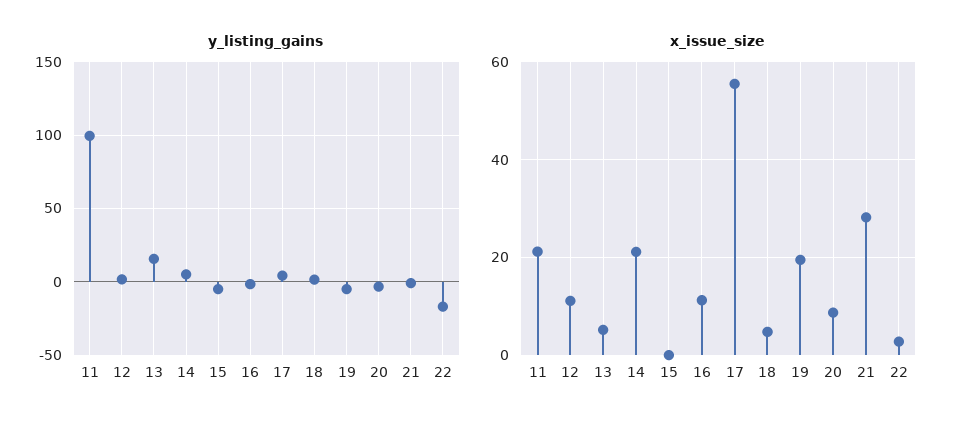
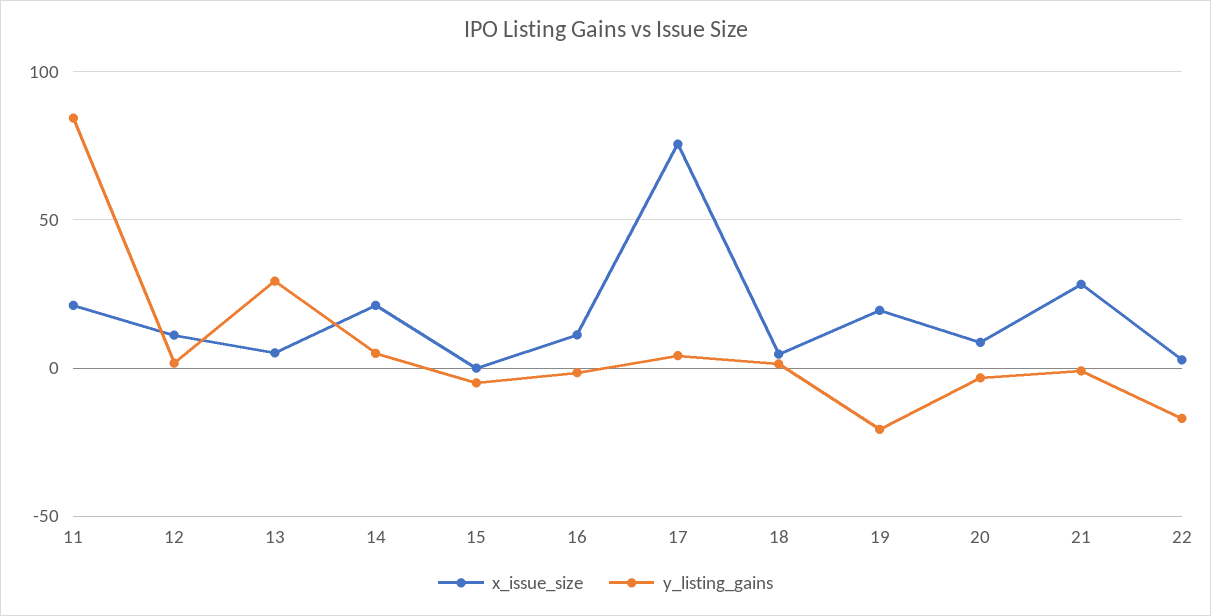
  {
    "y_listing_gains": {
-     "11": 100,
+     "11": 85,
      "12": 0,
-     "13": 15,
+     "13": 30,
      "14": 5,
      "15": -5,
      "16": 0,
      "17": 5,
      "18": 0,
-     "19": -5,
+     "19": -20,
      "20": -5,
      "21": 0,
      "22": -15
    },
    "x_issue_size": {
      "11": 22,
      "12": 12,
      "13": 6,
      "14": 22,
      "15": 0,
      "16": 12,
-     "17": 56,
+     "17": 75,
      "18": 4,
      "19": 20,
      "20": 8,
      "21": 28,
      "22": 2
    }
  }

